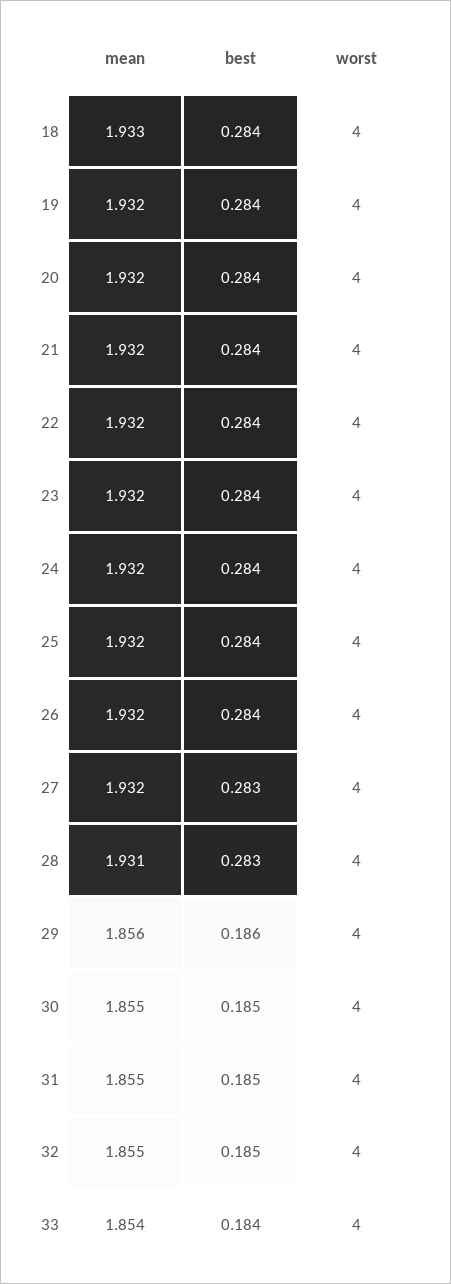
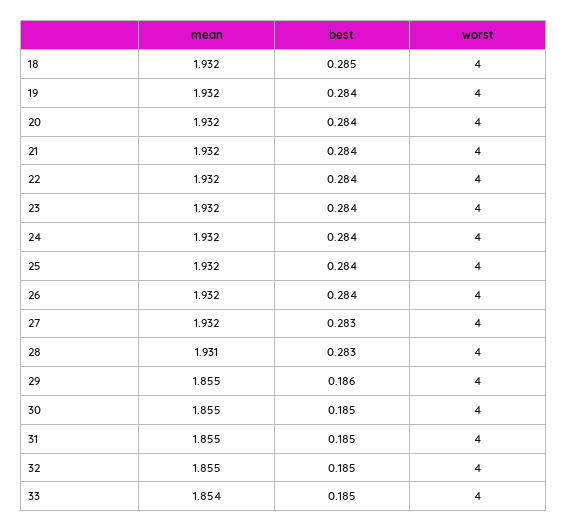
  {
    "mean": {
-     "18": 1.933,
+     "18": 1.932,
      "19": 1.932,
      "20": 1.932,
      "21": 1.932,
      "22": 1.932,
      "23": 1.932,
      "24": 1.932,
      "25": 1.932,
      "26": 1.932,
      "27": 1.932,
      "28": 1.931,
-     "29": 1.856,
+     "29": 1.855,
      "30": 1.855,
      "31": 1.855,
      "32": 1.855,
      "33": 1.854
    },
    "best": {
-     "18": 0.284,
+     "18": 0.285,
      "19": 0.284,
      "20": 0.284,
      "21": 0.284,
      "22": 0.284,
      "23": 0.284,
      "24": 0.284,
      "25": 0.284,
      "26": 0.284,
      "27": 0.283,
      "28": 0.283,
      "29": 0.186,
      "30": 0.185,
      "31": 0.185,
      "32": 0.185,
-     "33": 0.184
+     "33": 0.185
    },
    "worst": {
      "18": 4,
      "19": 4,
      "20": 4,
      "21": 4,
      "22": 4,
      "23": 4,
      "24": 4,
      "25": 4,
      "26": 4,
      "27": 4,
      "28": 4,
      "29": 4,
      "30": 4,
      "31": 4,
      "32": 4,
      "33": 4
    }
  }

